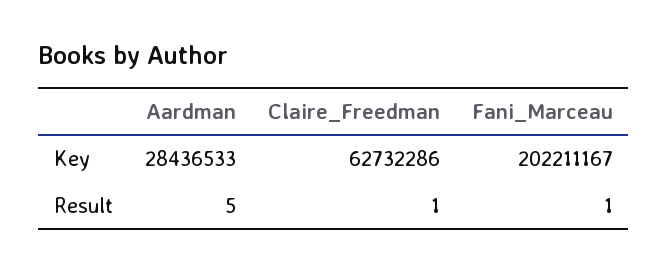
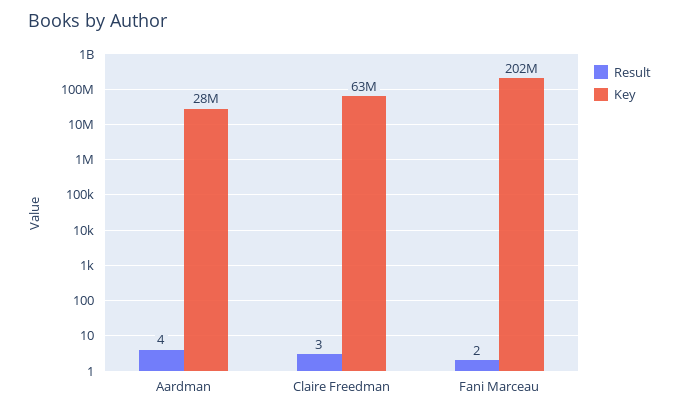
  {
    "Key": {
      "Aardman": 28436533,
      "Claire_Freedman": 62732286,
      "Fani_Marceau": 202211167
    },
    "Result": {
-     "Aardman": 5,
+     "Aardman": 4,
-     "Claire_Freedman": 1,
+     "Claire_Freedman": 3,
-     "Fani_Marceau": 1
+     "Fani_Marceau": 2
    }
  }

